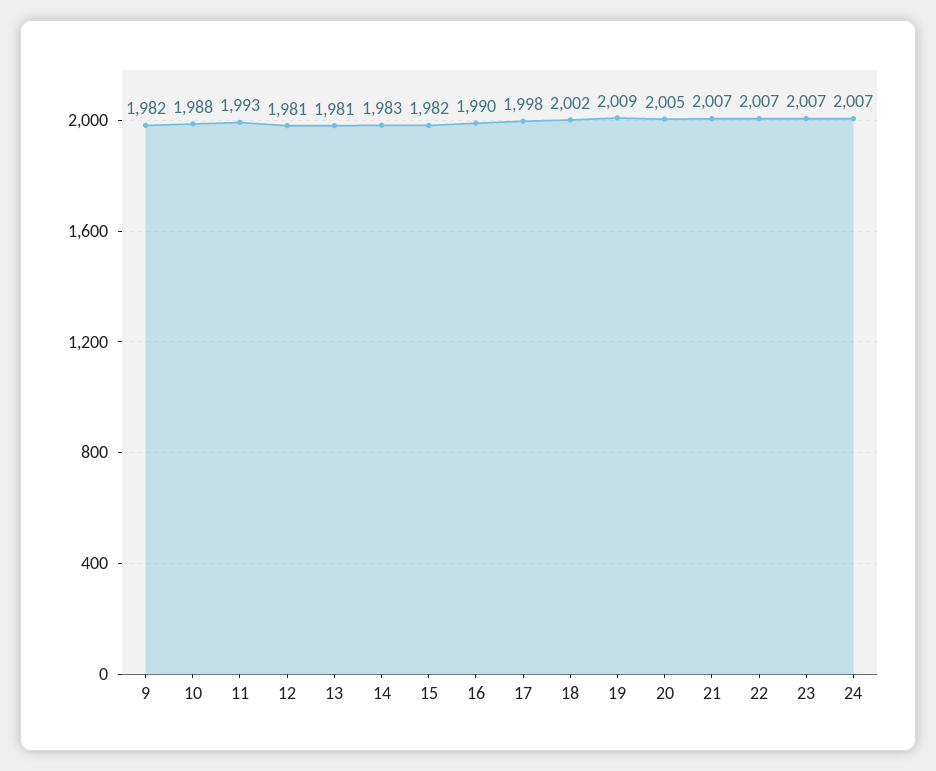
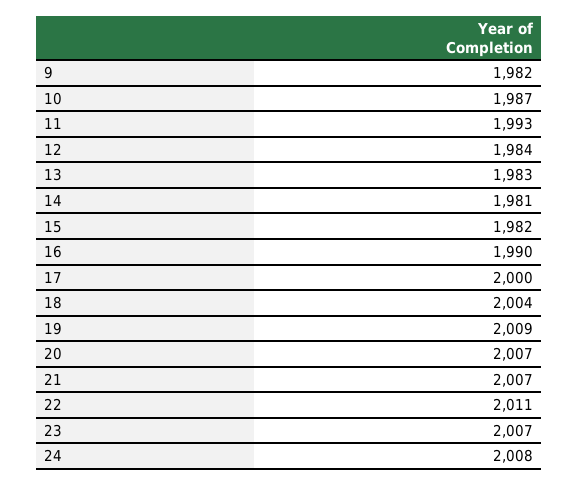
  {
    "9": 1982,
-   "10": 1988,
+   "10": 1987,
    "11": 1993,
-   "12": 1981,
+   "12": 1984,
-   "13": 1981,
+   "13": 1983,
-   "14": 1983,
+   "14": 1981,
    "15": 1982,
    "16": 1990,
-   "17": 1998,
+   "17": 2000,
-   "18": 2002,
+   "18": 2004,
    "19": 2009,
-   "20": 2005,
+   "20": 2007,
    "21": 2007,
-   "22": 2007,
+   "22": 2011,
    "23": 2007,
-   "24": 2007
+   "24": 2008
  }

